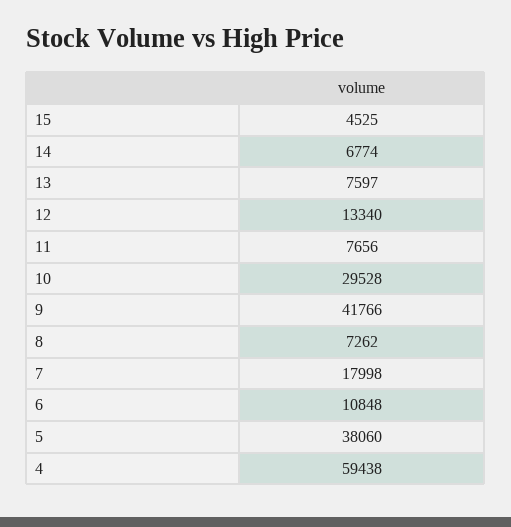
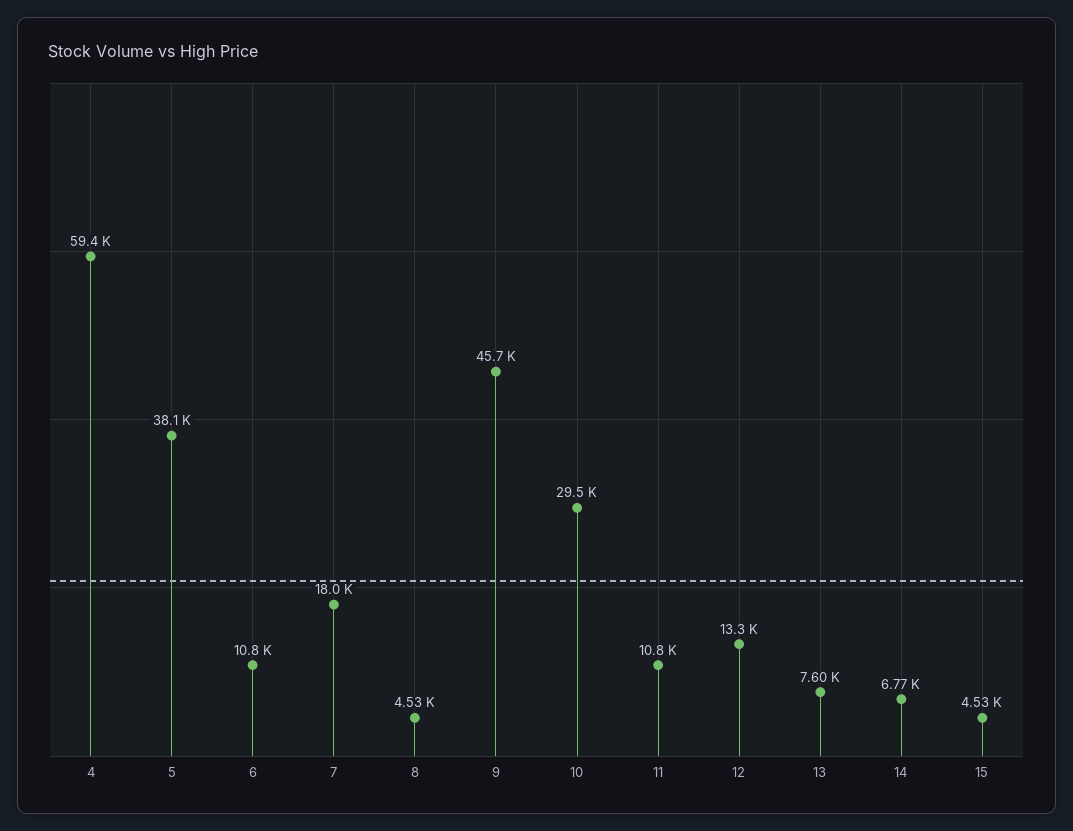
  {
    "15": 4525,
    "14": 6774,
    "13": 7597,
    "12": 13340,
-   "11": 7656,
+   "11": 10800,
    "10": 29528,
-   "9": 41766,
+   "9": 45700,
-   "8": 7262,
+   "8": 4530,
    "7": 17998,
    "6": 10848,
    "5": 38060,
    "4": 59438
  }

